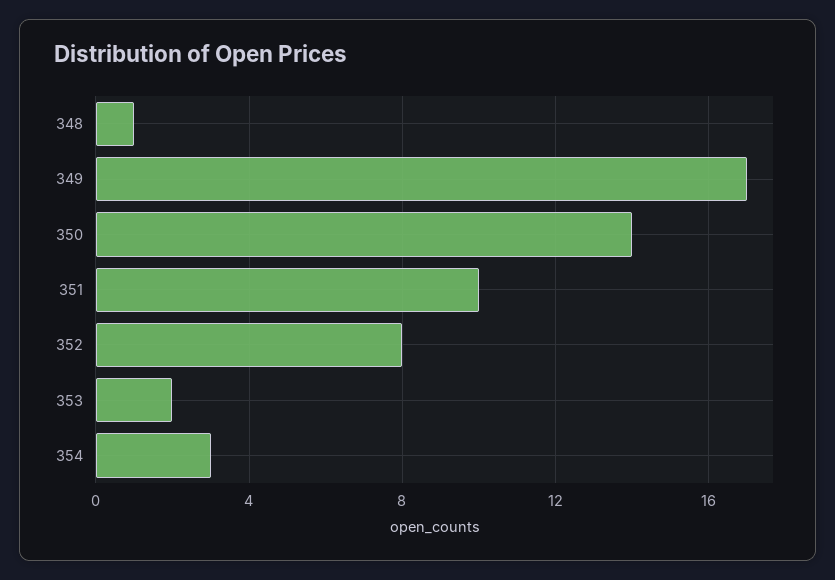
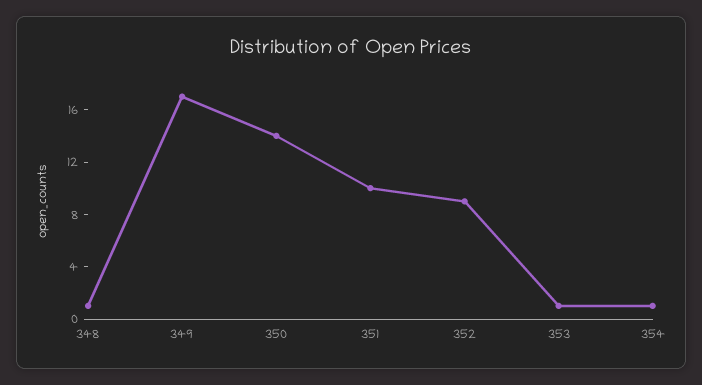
  {
    "348": 1,
    "349": 17,
    "350": 14,
    "351": 10,
-   "352": 8,
+   "352": 9,
-   "353": 2,
+   "353": 1,
-   "354": 3
+   "354": 1
  }

